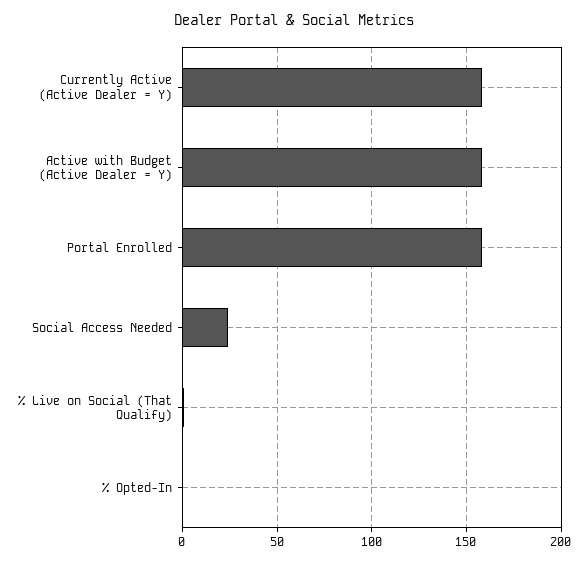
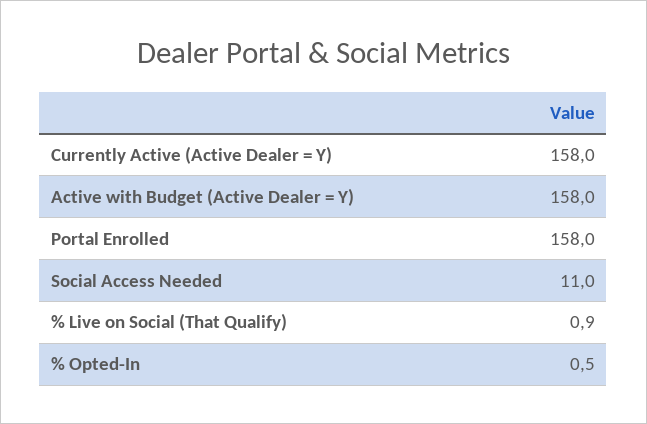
  {
    "Currently Active (Active Dealer = Y)": 158,
    "Active with Budget (Active Dealer = Y)": 158,
    "Portal Enrolled": 158,
-   "Social Access Needed": 25,
+   "Social Access Needed": 11,
    "% Live on Social (That Qualify)": 0.9,
    "% Opted-In": 0.5
  }

